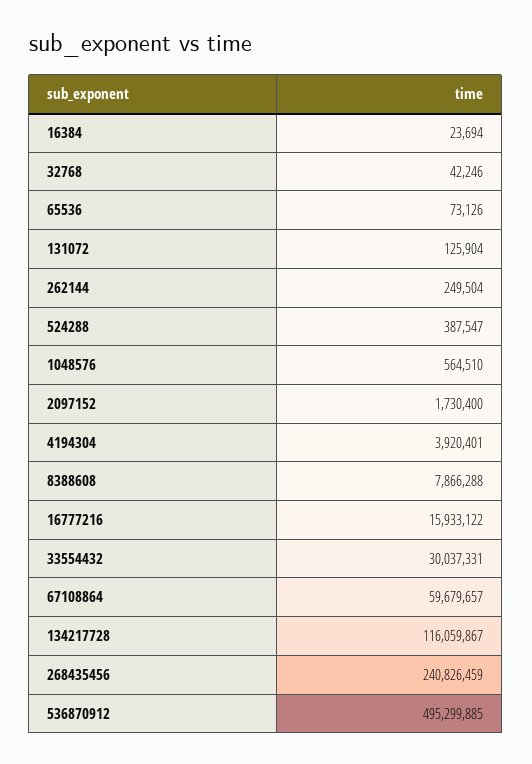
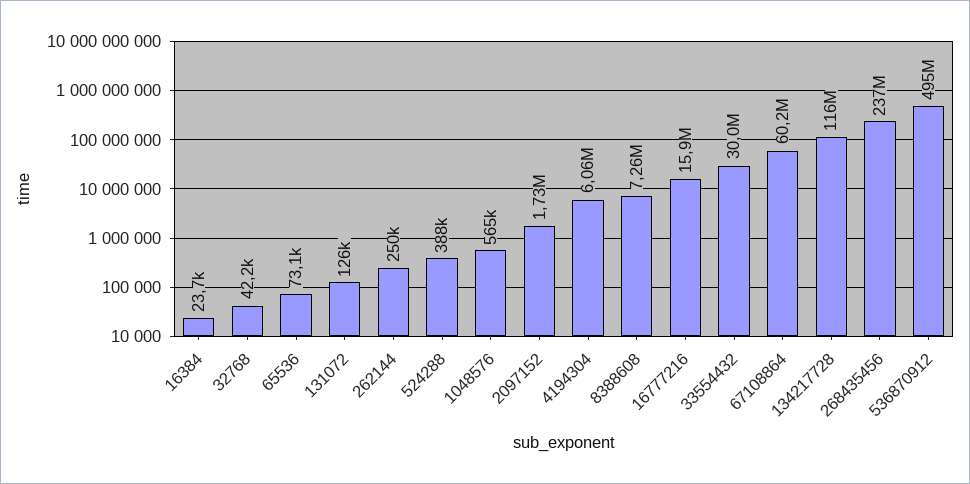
  {
    "16384": 23694,
    "32768": 42246,
    "65536": 73126,
    "131072": 125904,
    "262144": 249504,
    "524288": 387547,
    "1048576": 564510,
    "2097152": 1730400,
-   "4194304": 3920401,
+   "4194304": 6060000,
-   "8388608": 7866288,
+   "8388608": 7260000,
    "16777216": 15933122,
    "33554432": 30037331,
-   "67108864": 59679657,
+   "67108864": 60200000,
    "134217728": 116059867,
-   "268435456": 240826459,
+   "268435456": 237000000,
    "536870912": 495299885
  }

